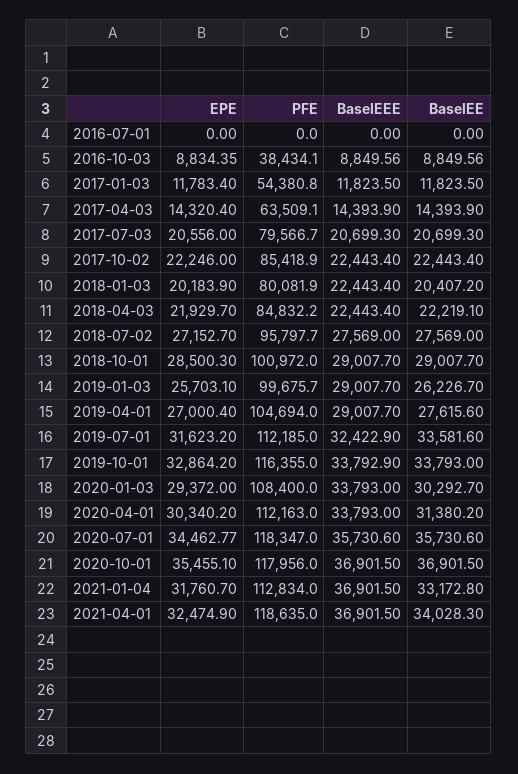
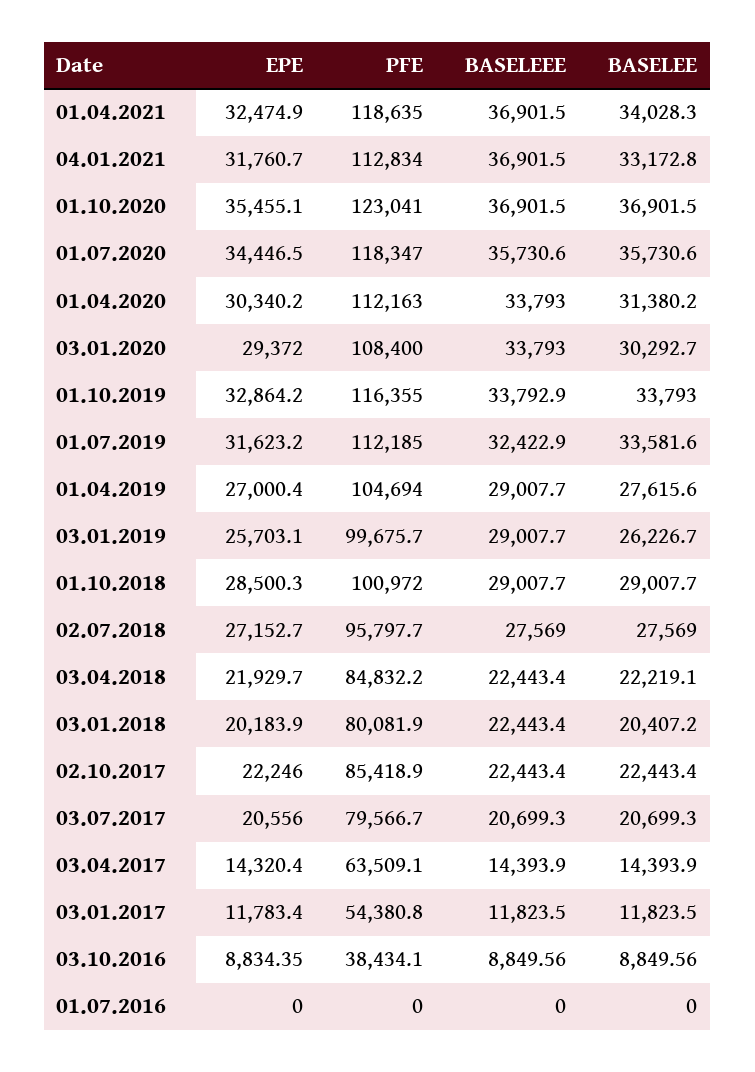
  {
    "EPE": {
      "2016-07-01": 0,
      "2016-10-03": 8834.35,
      "2017-01-03": 11783.4,
      "2017-04-03": 14320.4,
      "2017-07-03": 20556,
      "2017-10-02": 22246,
      "2018-01-03": 20183.9,
      "2018-04-03": 21929.7,
      "2018-07-02": 27152.7,
      "2018-10-01": 28500.3,
      "2019-01-03": 25703.1,
      "2019-04-01": 27000.4,
      "2019-07-01": 31623.2,
      "2019-10-01": 32864.2,
      "2020-01-03": 29372,
      "2020-04-01": 30340.2,
-     "2020-07-01": 34462.77,
+     "2020-07-01": 34446.5,
      "2020-10-01": 35455.1,
      "2021-01-04": 31760.7,
      "2021-04-01": 32474.9
    },
    "PFE": {
      "2016-07-01": 0,
      "2016-10-03": 38434.1,
      "2017-01-03": 54380.8,
      "2017-04-03": 63509.1,
      "2017-07-03": 79566.7,
      "2017-10-02": 85418.9,
      "2018-01-03": 80081.9,
      "2018-04-03": 84832.2,
      "2018-07-02": 95797.7,
      "2018-10-01": 100972,
      "2019-01-03": 99675.7,
      "2019-04-01": 104694,
      "2019-07-01": 112185,
      "2019-10-01": 116355,
      "2020-01-03": 108400,
      "2020-04-01": 112163,
      "2020-07-01": 118347,
-     "2020-10-01": 117956,
+     "2020-10-01": 123041,
      "2021-01-04": 112834,
      "2021-04-01": 118635
    },
    "BaselEEE": {
      "2016-07-01": 0,
      "2016-10-03": 8849.56,
      "2017-01-03": 11823.5,
      "2017-04-03": 14393.9,
      "2017-07-03": 20699.3,
      "2017-10-02": 22443.4,
      "2018-01-03": 22443.4,
      "2018-04-03": 22443.4,
      "2018-07-02": 27569,
      "2018-10-01": 29007.7,
      "2019-01-03": 29007.7,
      "2019-04-01": 29007.7,
      "2019-07-01": 32422.9,
      "2019-10-01": 33792.9,
      "2020-01-03": 33793,
      "2020-04-01": 33793,
      "2020-07-01": 35730.6,
      "2020-10-01": 36901.5,
      "2021-01-04": 36901.5,
      "2021-04-01": 36901.5
    },
    "BaselEE": {
      "2016-07-01": 0,
      "2016-10-03": 8849.56,
      "2017-01-03": 11823.5,
      "2017-04-03": 14393.9,
      "2017-07-03": 20699.3,
      "2017-10-02": 22443.4,
      "2018-01-03": 20407.2,
      "2018-04-03": 22219.1,
      "2018-07-02": 27569,
      "2018-10-01": 29007.7,
      "2019-01-03": 26226.7,
      "2019-04-01": 27615.6,
      "2019-07-01": 33581.6,
      "2019-10-01": 33793,
      "2020-01-03": 30292.7,
      "2020-04-01": 31380.2,
      "2020-07-01": 35730.6,
      "2020-10-01": 36901.5,
      "2021-01-04": 33172.8,
      "2021-04-01": 34028.3
    }
  }

